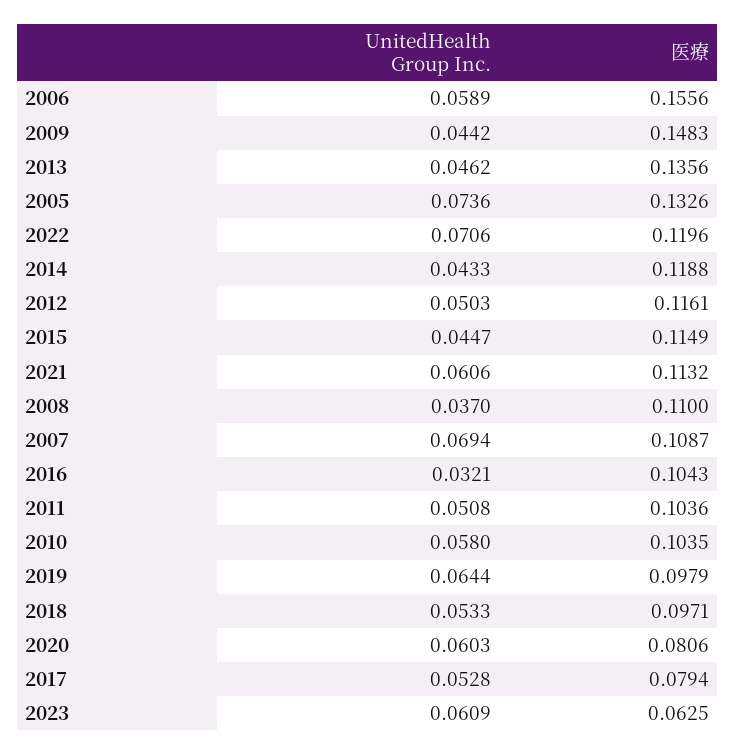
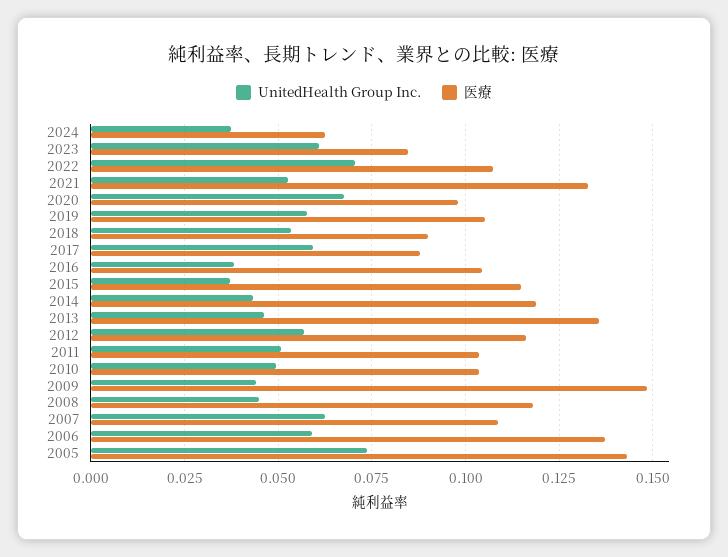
  {
    "UnitedHealth Group Inc.": {
      "2006": 0.0589,
      "2009": 0.0442,
      "2013": 0.0462,
      "2005": 0.0736,
      "2022": 0.0706,
      "2014": 0.0433,
-     "2012": 0.0503,
+     "2012": 0.0575,
-     "2015": 0.0447,
+     "2015": 0.0375,
-     "2021": 0.0606,
+     "2021": 0.0525,
-     "2008": 0.037,
+     "2008": 0.045,
-     "2007": 0.0694,
+     "2007": 0.0625,
-     "2016": 0.0321,
+     "2016": 0.0375,
      "2011": 0.0508,
-     "2010": 0.058,
+     "2010": 0.05,
-     "2019": 0.0644,
+     "2019": 0.0575,
      "2018": 0.0533,
-     "2020": 0.0603,
+     "2020": 0.0675,
-     "2017": 0.0528,
+     "2017": 0.06,
-     "2023": 0.0609
+     "2023": 0.0609,
+     "2024": 0.0375
    },
    "医療": {
-     "2006": 0.1556,
+     "2006": 0.1375,
      "2009": 0.1483,
      "2013": 0.1356,
-     "2005": 0.1326,
+     "2005": 0.1425,
-     "2022": 0.1196,
+     "2022": 0.1075,
      "2014": 0.1188,
      "2012": 0.1161,
      "2015": 0.1149,
-     "2021": 0.1132,
+     "2021": 0.1325,
-     "2008": 0.11,
+     "2008": 0.1175,
      "2007": 0.1087,
      "2016": 0.1043,
      "2011": 0.1036,
      "2010": 0.1035,
-     "2019": 0.0979,
+     "2019": 0.105,
-     "2018": 0.0971,
+     "2018": 0.09,
-     "2020": 0.0806,
+     "2020": 0.0975,
-     "2017": 0.0794,
+     "2017": 0.0875,
-     "2023": 0.0625
+     "2023": 0.085,
+     "2024": 0.0625
    }
  }

